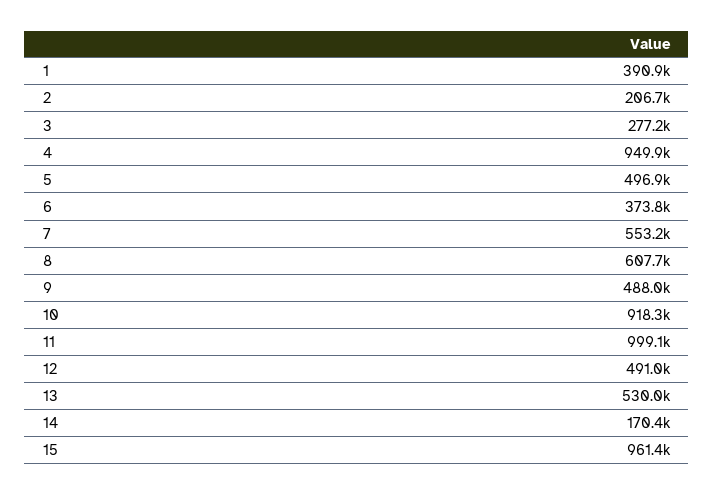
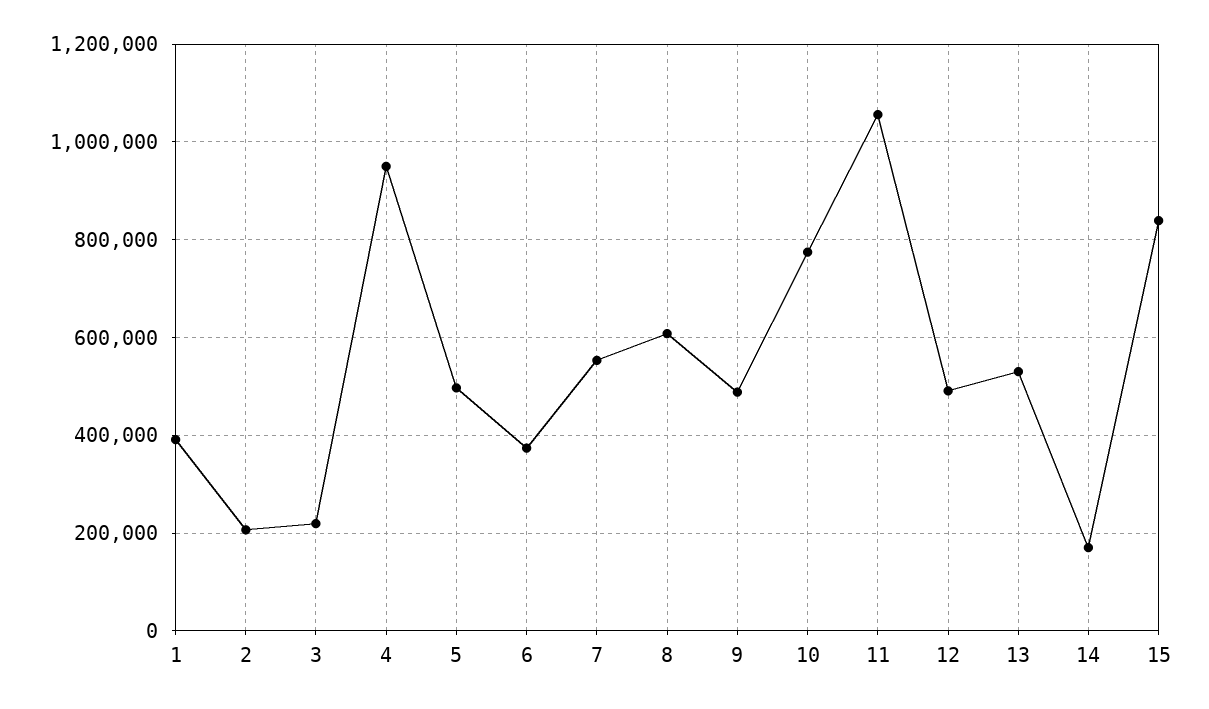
  {
    "1": 390900,
    "2": 206700,
-   "3": 277200,
+   "3": 220000,
    "4": 949900,
    "5": 496900,
    "6": 373800,
    "7": 553200,
    "8": 607700,
    "9": 488000,
-   "10": 918300,
+   "10": 780000,
-   "11": 999100,
+   "11": 1060000,
    "12": 491000,
    "13": 530000,
    "14": 170400,
-   "15": 961400
+   "15": 840000
  }

